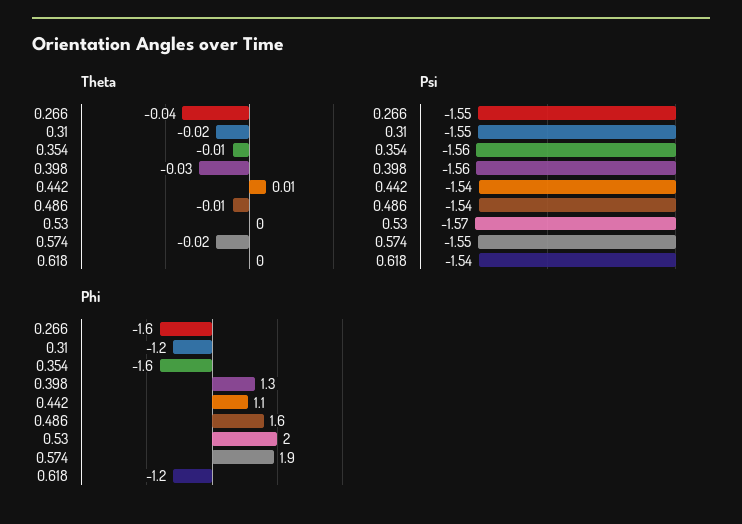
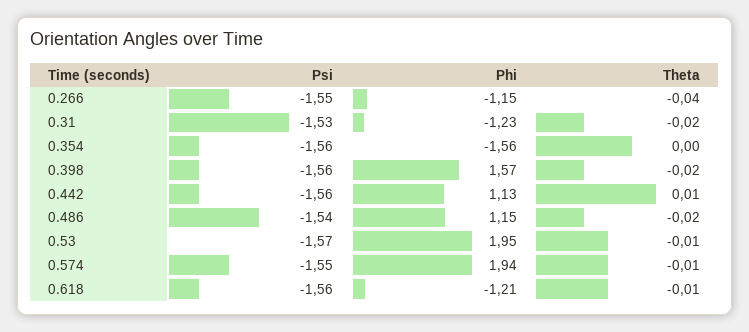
  {
    "Theta": {
      "0.266": -0.04,
      "0.31": -0.02,
-     "0.354": -0.01,
+     "0.354": 0,
-     "0.398": -0.03,
+     "0.398": -0.02,
      "0.442": 0.01,
-     "0.486": -0.01,
+     "0.486": -0.02,
-     "0.53": 0,
+     "0.53": -0.01,
-     "0.574": -0.02,
+     "0.574": -0.01,
-     "0.618": 0
+     "0.618": -0.01
    },
    "Psi": {
      "0.266": -1.55,
-     "0.31": -1.55,
+     "0.31": -1.53,
      "0.354": -1.56,
      "0.398": -1.56,
-     "0.442": -1.54,
+     "0.442": -1.56,
      "0.486": -1.54,
      "0.53": -1.57,
      "0.574": -1.55,
-     "0.618": -1.54
+     "0.618": -1.56
    },
    "Phi": {
-     "0.266": -1.6,
+     "0.266": -1.15,
      "0.31": -1.23,
      "0.354": -1.56,
-     "0.398": 1.3,
+     "0.398": 1.57,
      "0.442": 1.13,
-     "0.486": 1.6,
+     "0.486": 1.15,
      "0.53": 1.95,
      "0.574": 1.94,
      "0.618": -1.21
    }
  }

